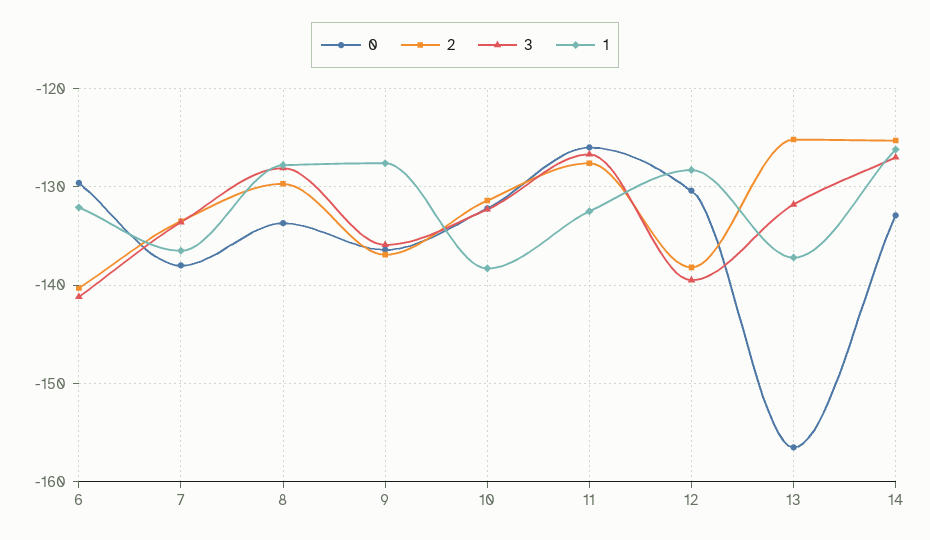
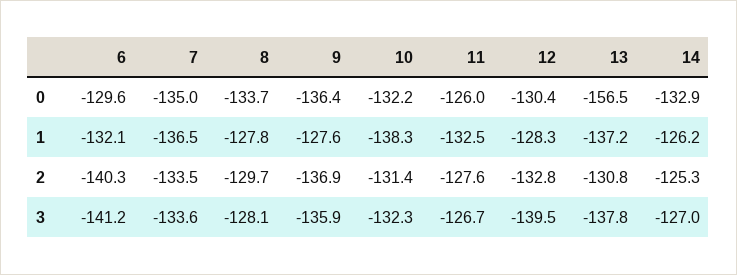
  {
    "0": {
      "6": -129.6,
-     "7": -138,
+     "7": -135,
      "8": -133.7,
      "9": -136.4,
      "10": -132.2,
      "11": -126,
      "12": -130.4,
      "13": -156.5,
      "14": -132.9
    },
    "2": {
      "6": -140.3,
      "7": -133.5,
      "8": -129.7,
      "9": -136.9,
      "10": -131.4,
      "11": -127.6,
-     "12": -138,
+     "12": -132.8,
-     "13": -125,
+     "13": -130.8,
      "14": -125.3
    },
    "3": {
      "6": -141.2,
      "7": -133.6,
      "8": -128.1,
      "9": -135.9,
      "10": -132.3,
      "11": -126.7,
      "12": -139.5,
-     "13": -132,
+     "13": -137.8,
      "14": -127
    },
    "1": {
      "6": -132.1,
      "7": -136.5,
      "8": -127.8,
      "9": -127.6,
      "10": -138.3,
      "11": -132.5,
      "12": -128.3,
      "13": -137.2,
      "14": -126.2
    }
  }

